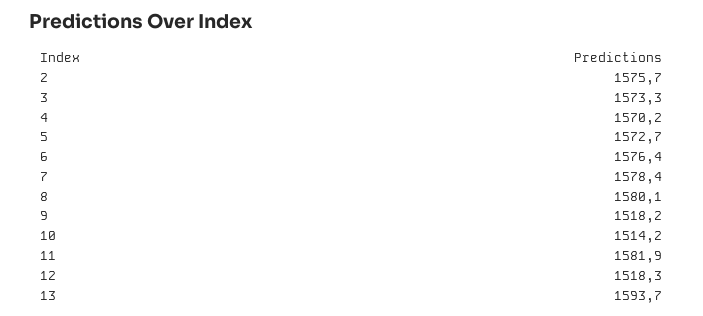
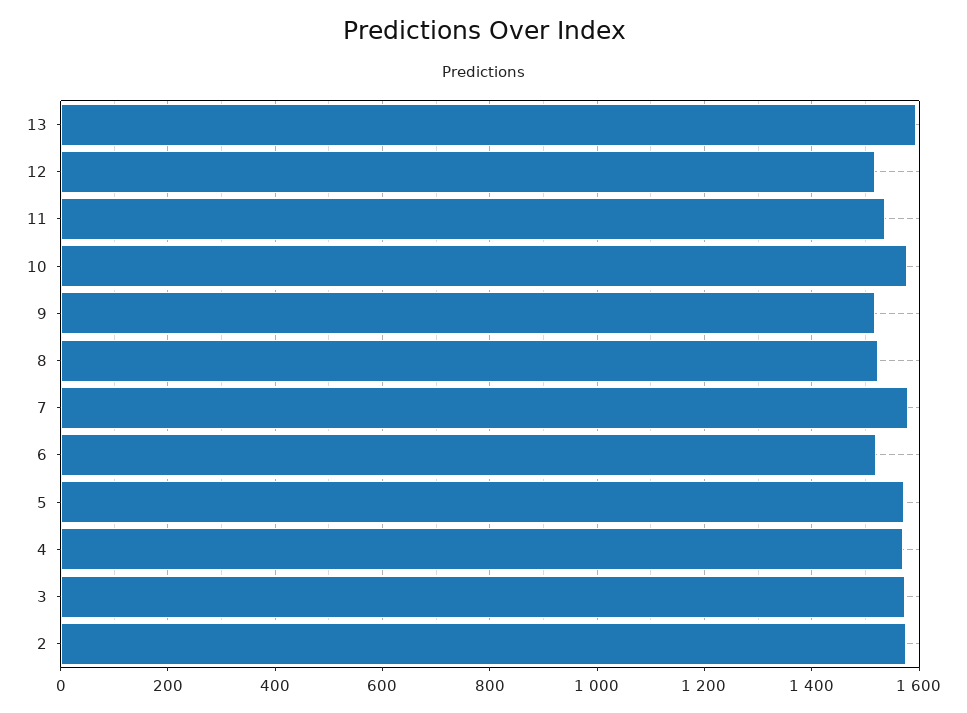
  {
    "2": 1575.7,
    "3": 1573.3,
    "4": 1570.2,
    "5": 1572.7,
-   "6": 1576.4,
+   "6": 1520,
    "7": 1578.4,
-   "8": 1580.1,
+   "8": 1520,
    "9": 1518.2,
-   "10": 1514.2,
+   "10": 1580,
-   "11": 1581.9,
+   "11": 1540,
    "12": 1518.3,
    "13": 1593.7
  }

